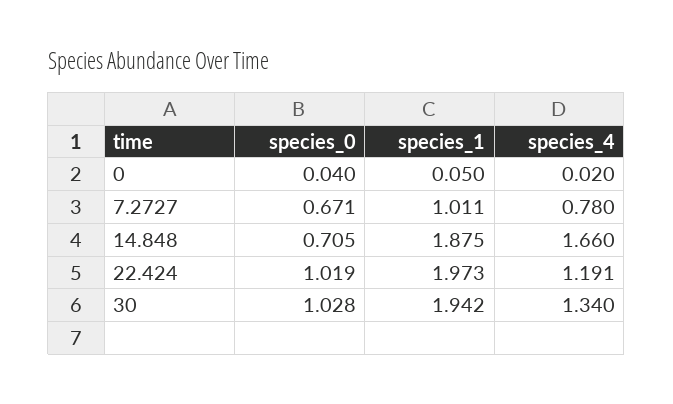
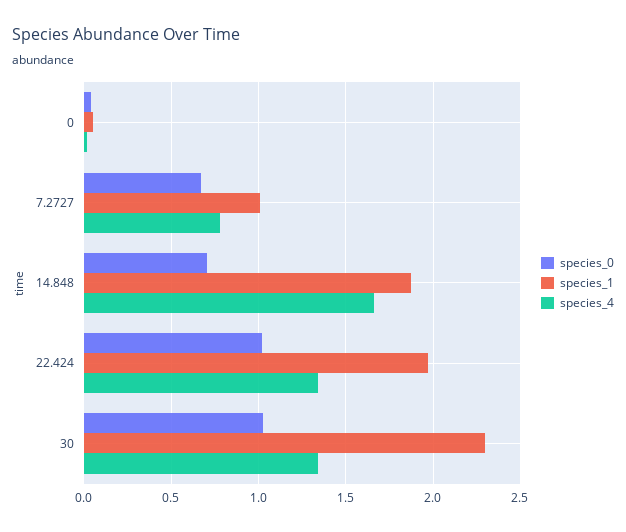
  {
    "species_0": {
      "0": 0.04,
      "7.2727": 0.671,
      "14.848": 0.705,
      "22.424": 1.019,
      "30": 1.028
    },
    "species_1": {
      "0": 0.05,
      "7.2727": 1.011,
      "14.848": 1.875,
      "22.424": 1.973,
-     "30": 1.942
+     "30": 2.3
    },
    "species_4": {
      "0": 0.02,
      "7.2727": 0.78,
      "14.848": 1.66,
-     "22.424": 1.191,
+     "22.424": 1.35,
      "30": 1.34
    }
  }

